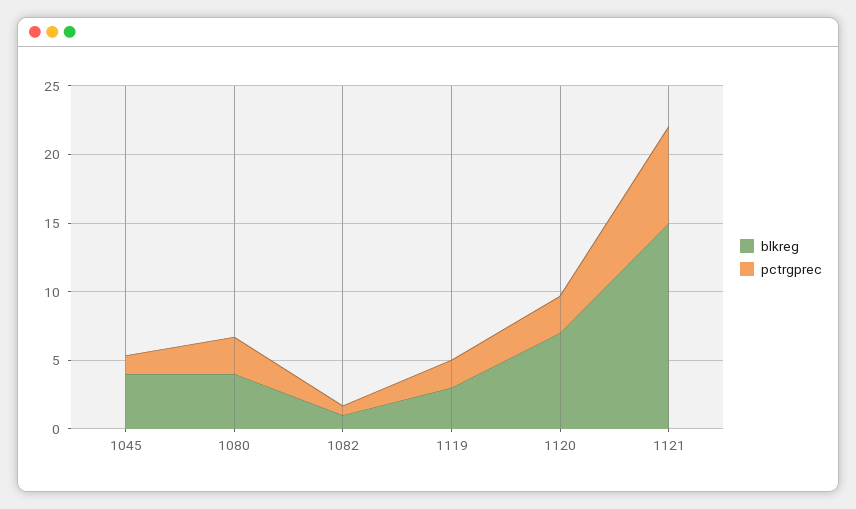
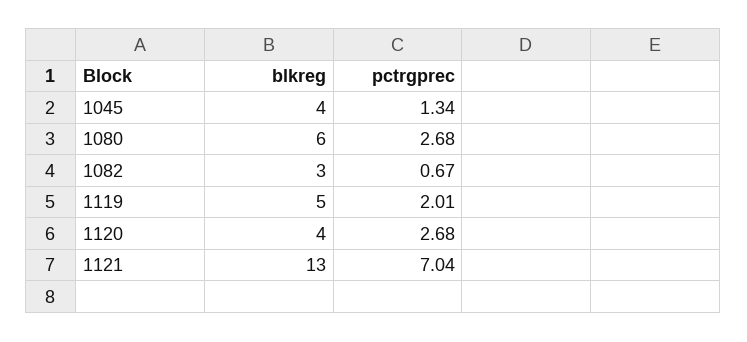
  {
    "blkreg": {
      "1045": 4,
-     "1080": 4,
+     "1080": 6,
-     "1082": 1,
+     "1082": 3,
-     "1119": 3,
+     "1119": 5,
-     "1120": 7,
+     "1120": 4,
-     "1121": 15
+     "1121": 13
    },
    "pctrgprec": {
      "1045": 1.34,
      "1080": 2.68,
      "1082": 0.67,
      "1119": 2.01,
      "1120": 2.68,
      "1121": 7.04
    }
  }

